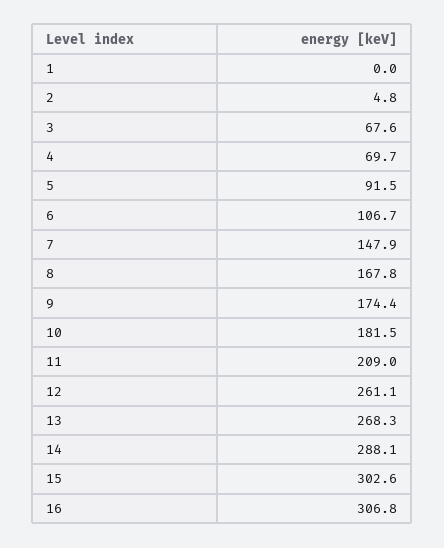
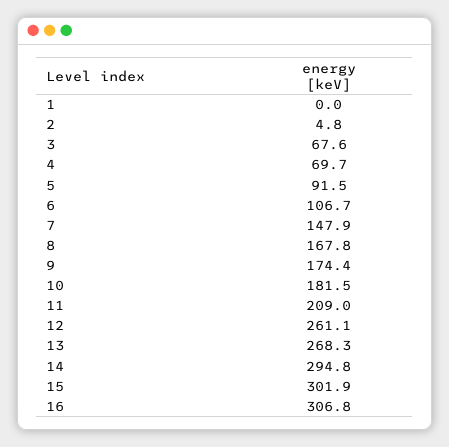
  {
    "1": 0,
    "2": 4.8,
    "3": 67.6,
    "4": 69.7,
    "5": 91.5,
    "6": 106.7,
    "7": 147.9,
    "8": 167.8,
    "9": 174.4,
    "10": 181.5,
    "11": 209,
    "12": 261.1,
    "13": 268.3,
-   "14": 288.1,
+   "14": 294.8,
-   "15": 302.6,
+   "15": 301.9,
    "16": 306.8
  }

